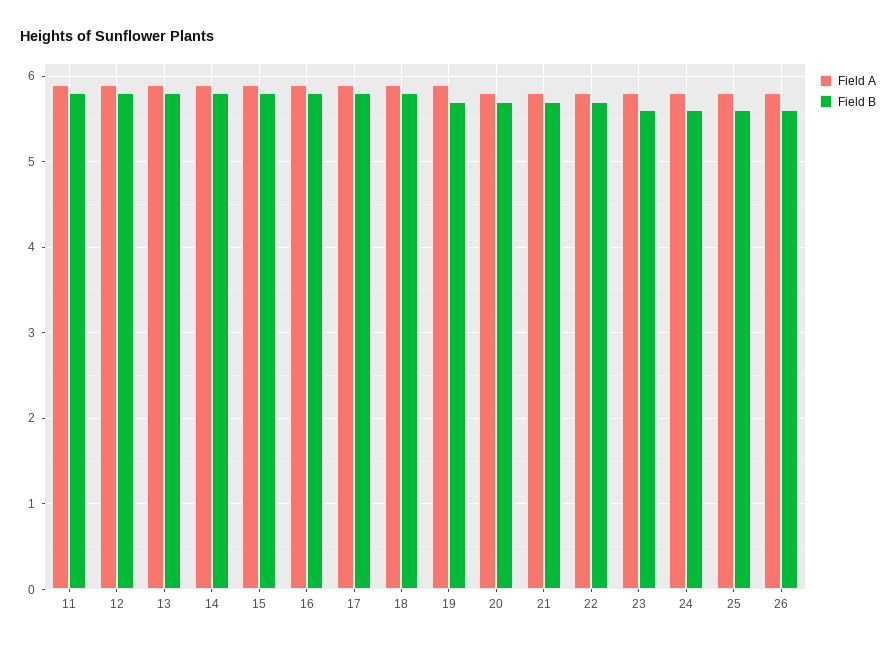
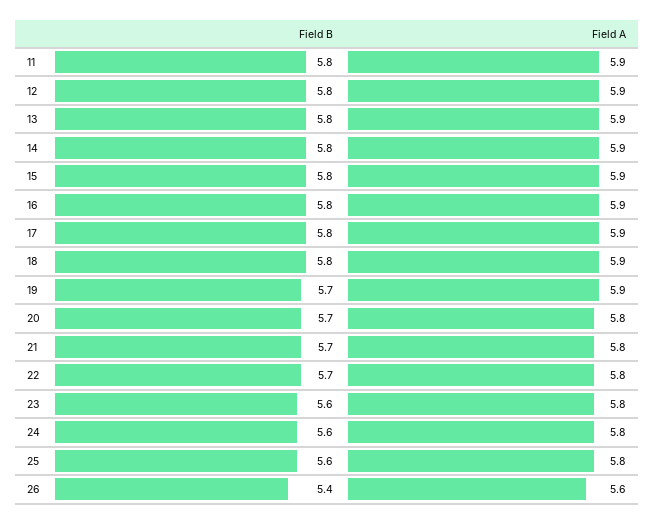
  {
    "Field A": {
      "11": 5.9,
      "12": 5.9,
      "13": 5.9,
      "14": 5.9,
      "15": 5.9,
      "16": 5.9,
      "17": 5.9,
      "18": 5.9,
      "19": 5.9,
      "20": 5.8,
      "21": 5.8,
      "22": 5.8,
      "23": 5.8,
      "24": 5.8,
      "25": 5.8,
-     "26": 5.8
+     "26": 5.6
    },
    "Field B": {
      "11": 5.8,
      "12": 5.8,
      "13": 5.8,
      "14": 5.8,
      "15": 5.8,
      "16": 5.8,
      "17": 5.8,
      "18": 5.8,
      "19": 5.7,
      "20": 5.7,
      "21": 5.7,
      "22": 5.7,
      "23": 5.6,
      "24": 5.6,
      "25": 5.6,
-     "26": 5.6
+     "26": 5.4
    }
  }

